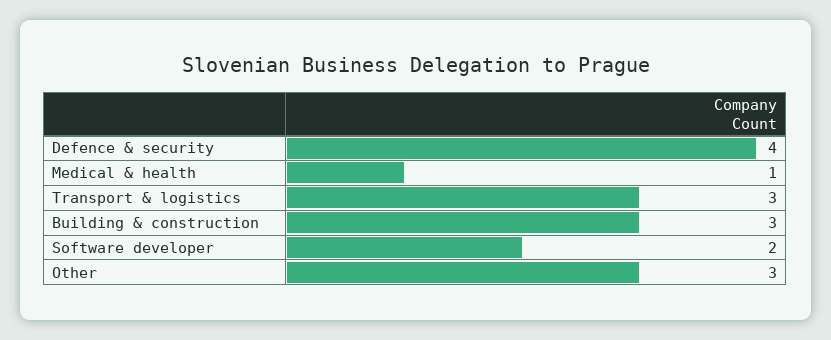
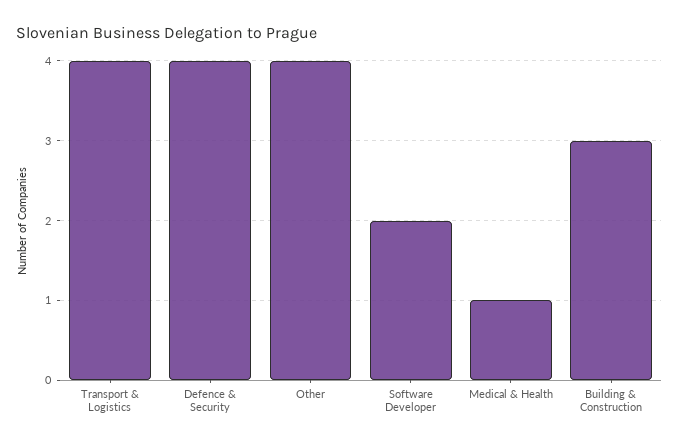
  {
    "Defence & security": 4,
    "Medical & health": 1,
-   "Transport & logistics": 3,
+   "Transport & logistics": 4,
    "Building & construction": 3,
    "Software developer": 2,
-   "Other": 3
+   "Other": 4
  }

